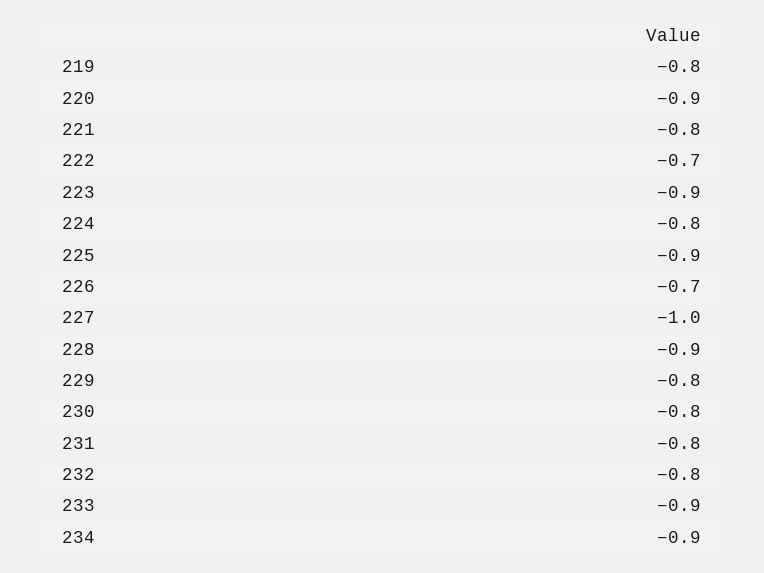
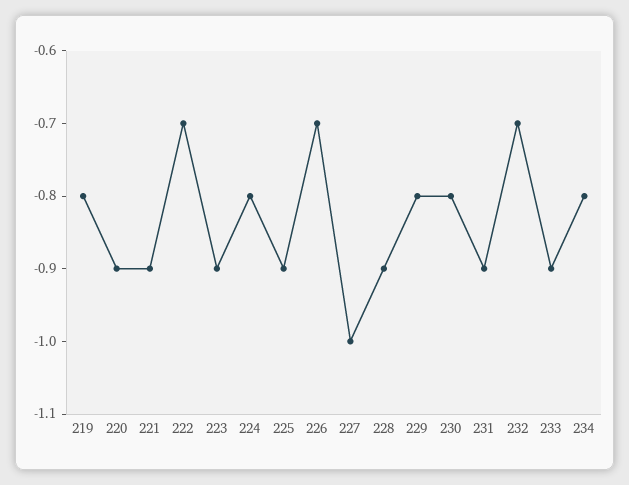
  {
    "219": -0.8,
    "220": -0.9,
-   "221": -0.8,
+   "221": -0.9,
    "222": -0.7,
    "223": -0.9,
    "224": -0.8,
    "225": -0.9,
    "226": -0.7,
    "227": -1,
    "228": -0.9,
    "229": -0.8,
    "230": -0.8,
-   "231": -0.8,
+   "231": -0.9,
-   "232": -0.8,
+   "232": -0.7,
    "233": -0.9,
-   "234": -0.9
+   "234": -0.8
  }

